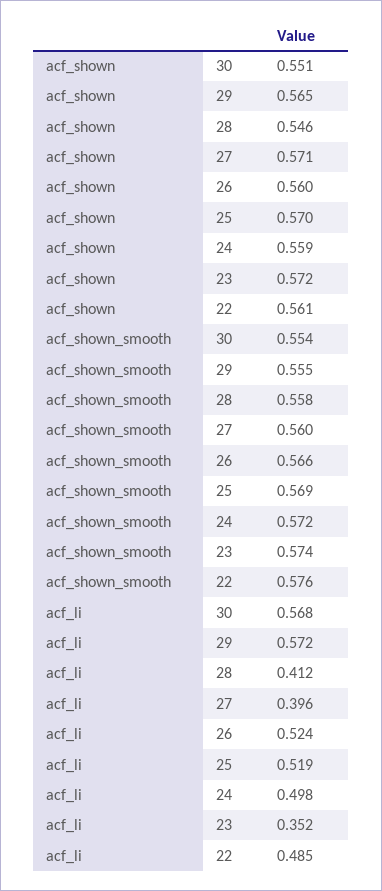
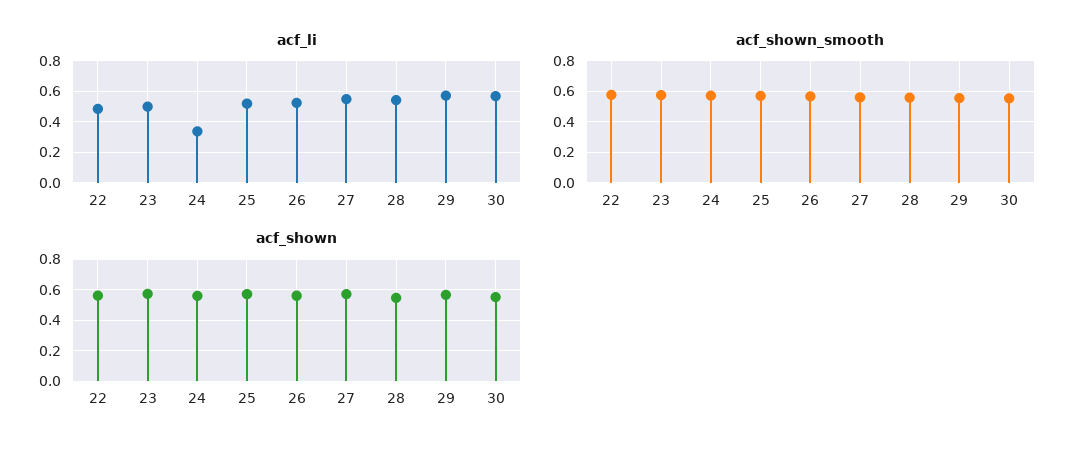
  {
    "acf_shown": {
      "30": 0.551,
      "29": 0.565,
      "28": 0.546,
      "27": 0.571,
      "26": 0.56,
      "25": 0.57,
      "24": 0.559,
      "23": 0.572,
      "22": 0.561
    },
    "acf_shown_smooth": {
      "30": 0.554,
      "29": 0.555,
      "28": 0.558,
      "27": 0.56,
      "26": 0.566,
      "25": 0.569,
      "24": 0.572,
      "23": 0.574,
      "22": 0.576
    },
    "acf_li": {
      "30": 0.568,
      "29": 0.572,
-     "28": 0.412,
+     "28": 0.55,
-     "27": 0.396,
+     "27": 0.55,
      "26": 0.524,
      "25": 0.519,
-     "24": 0.498,
+     "24": 0.35,
-     "23": 0.352,
+     "23": 0.5,
      "22": 0.485
    }
  }

